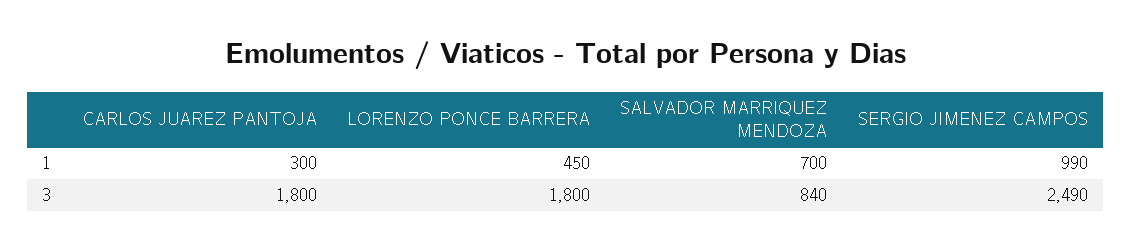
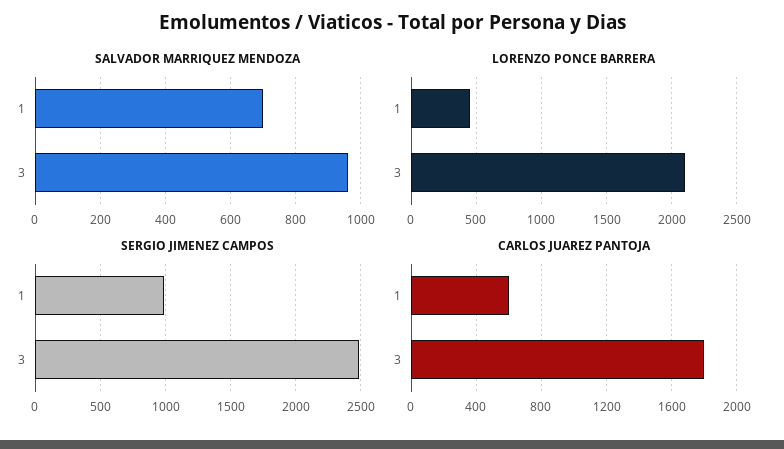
  {
    "CARLOS JUAREZ PANTOJA": {
-     "1": 300,
+     "1": 600,
      "3": 1800
    },
    "LORENZO PONCE BARRERA": {
      "1": 450,
-     "3": 1800
+     "3": 2100
    },
    "SALVADOR MARRIQUEZ MENDOZA": {
      "1": 700,
-     "3": 840
+     "3": 960
    },
    "SERGIO JIMENEZ CAMPOS": {
      "1": 990,
      "3": 2490
    }
  }

